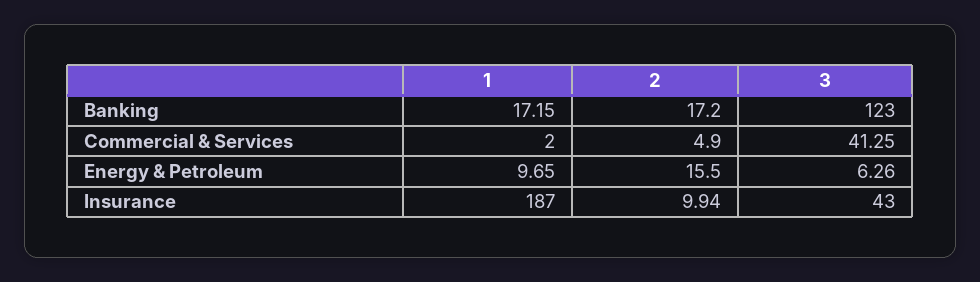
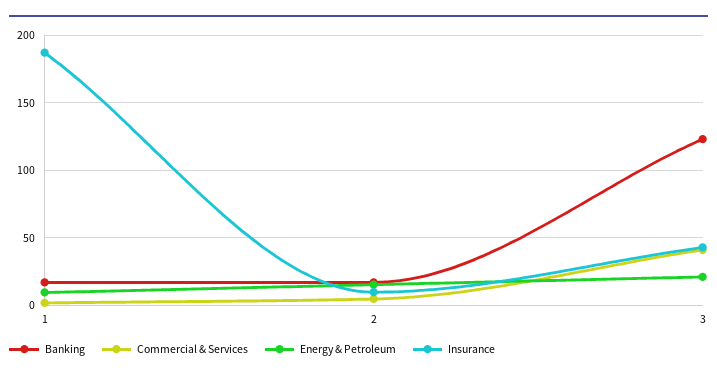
  {
    "Banking": {
      "1": 17.15,
      "2": 17.2,
      "3": 123
    },
    "Commercial & Services": {
      "1": 2,
      "2": 4.9,
      "3": 41.25
    },
    "Energy & Petroleum": {
      "1": 9.65,
      "2": 15.5,
-     "3": 6.26
+     "3": 20
    },
    "Insurance": {
      "1": 187,
      "2": 9.94,
      "3": 43
    }
  }

